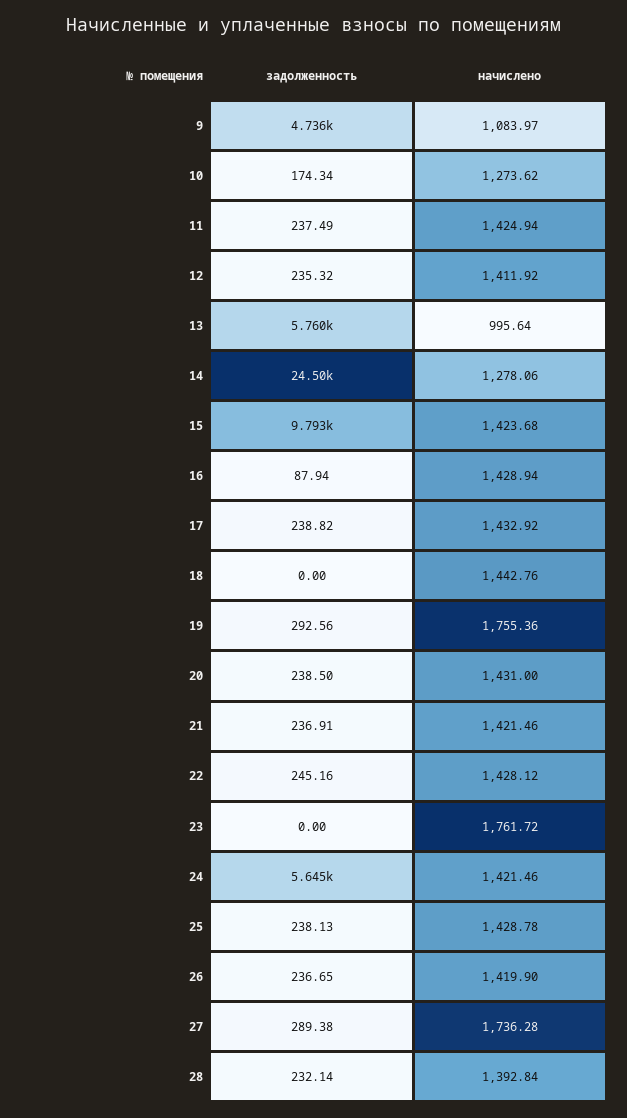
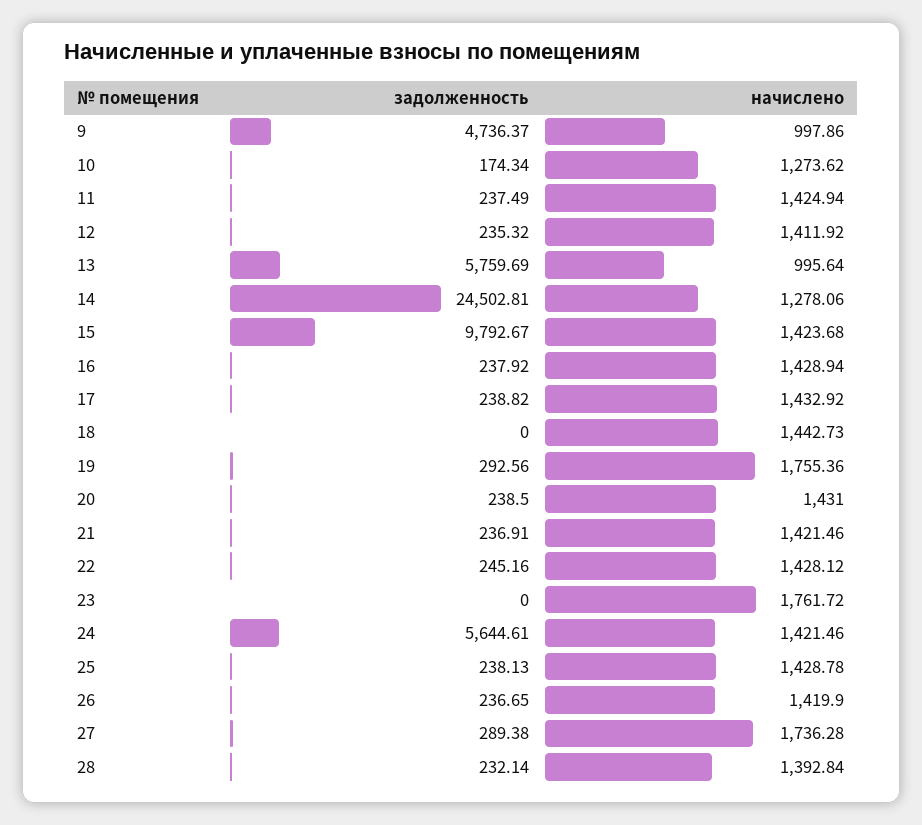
  {
    "задолженность": {
      "9": 4736.37,
      "10": 174.34,
      "11": 237.49,
      "12": 235.32,
      "13": 5759.69,
      "14": 24502.81,
      "15": 9792.67,
-     "16": 87.94,
+     "16": 237.92,
      "17": 238.82,
      "18": 0,
      "19": 292.56,
      "20": 238.5,
      "21": 236.91,
      "22": 245.16,
      "23": 0,
      "24": 5644.61,
      "25": 238.13,
      "26": 236.65,
      "27": 289.38,
      "28": 232.14
    },
    "начислено": {
-     "9": 1083.97,
+     "9": 997.86,
      "10": 1273.62,
      "11": 1424.94,
      "12": 1411.92,
      "13": 995.64,
      "14": 1278.06,
      "15": 1423.68,
      "16": 1428.94,
      "17": 1432.92,
-     "18": 1442.76,
+     "18": 1442.73,
      "19": 1755.36,
      "20": 1431,
      "21": 1421.46,
      "22": 1428.12,
      "23": 1761.72,
      "24": 1421.46,
      "25": 1428.78,
      "26": 1419.9,
      "27": 1736.28,
      "28": 1392.84
    }
  }

